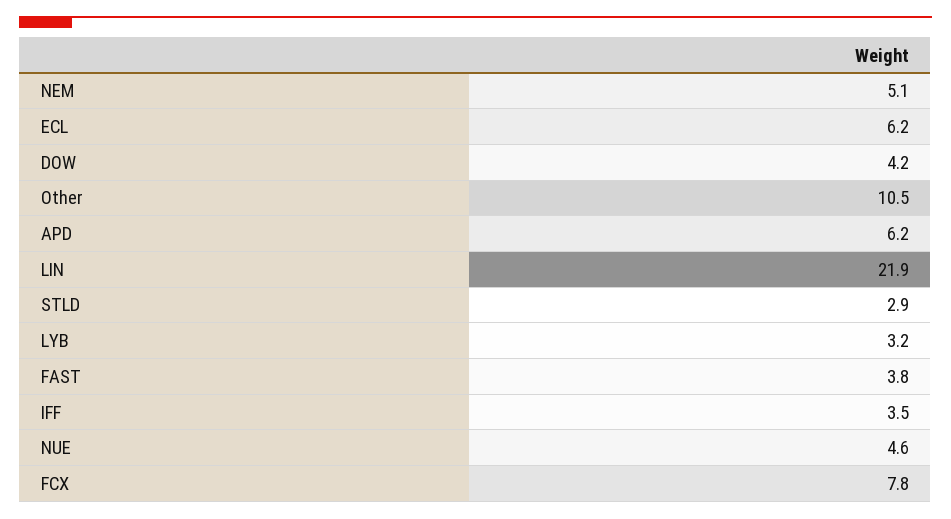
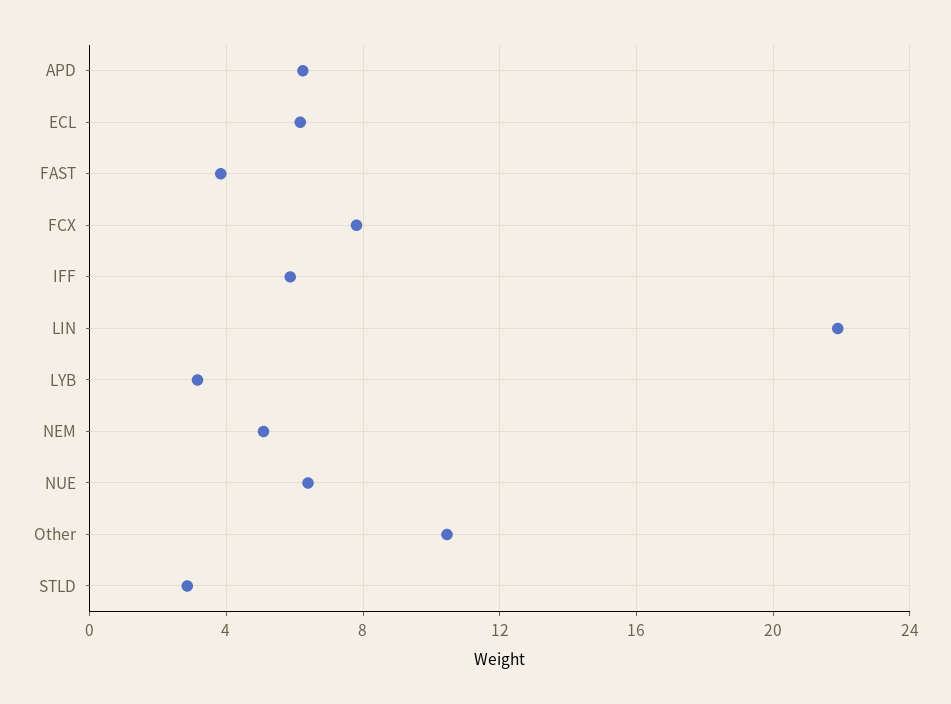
  {
    "NEM": 5.1,
    "ECL": 6.2,
-   "DOW": 4.2,
    "Other": 10.5,
    "APD": 6.2,
    "LIN": 21.9,
    "STLD": 2.9,
    "LYB": 3.2,
    "FAST": 3.8,
-   "IFF": 3.5,
+   "IFF": 6,
-   "NUE": 4.6,
+   "NUE": 6.5,
    "FCX": 7.8
  }

